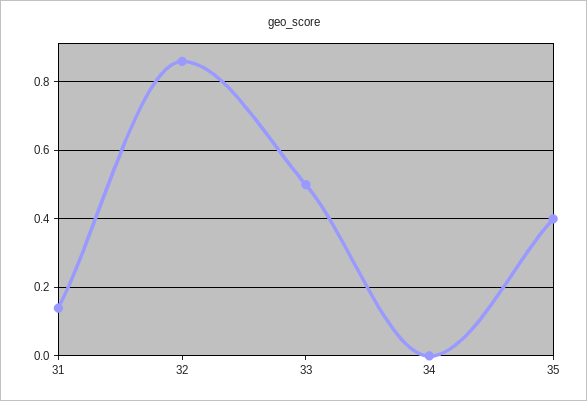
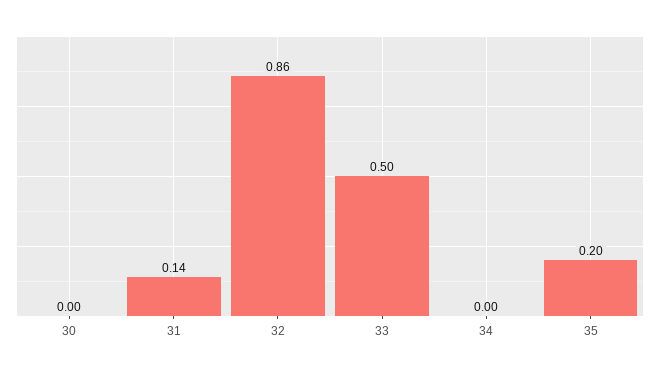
  {
    "31": 0.14,
    "32": 0.86,
    "33": 0.5,
    "34": 0,
-   "35": 0.4
+   "35": 0.2,
+   "30": 0
  }

